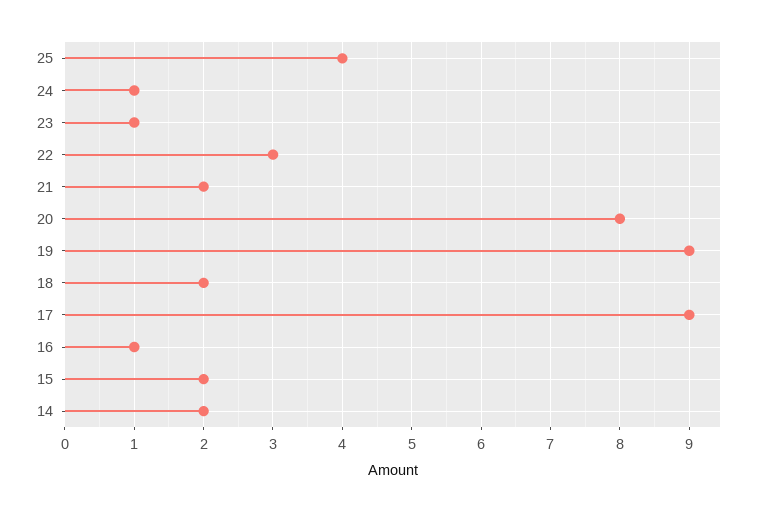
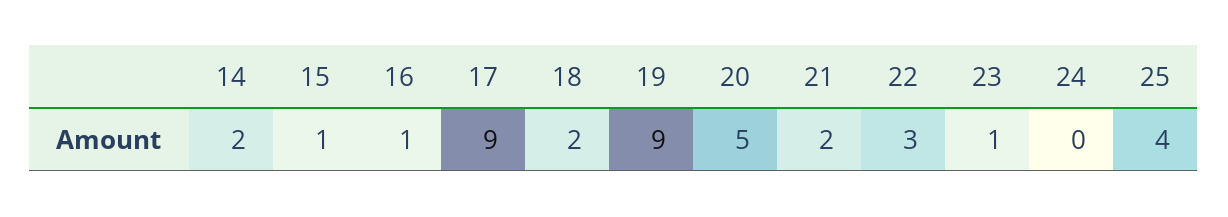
  {
    "25": 4,
-   "24": 1,
+   "24": 0,
    "23": 1,
    "22": 3,
    "21": 2,
-   "20": 8,
+   "20": 5,
    "19": 9,
    "18": 2,
    "17": 9,
    "16": 1,
-   "15": 2,
+   "15": 1,
    "14": 2
  }

